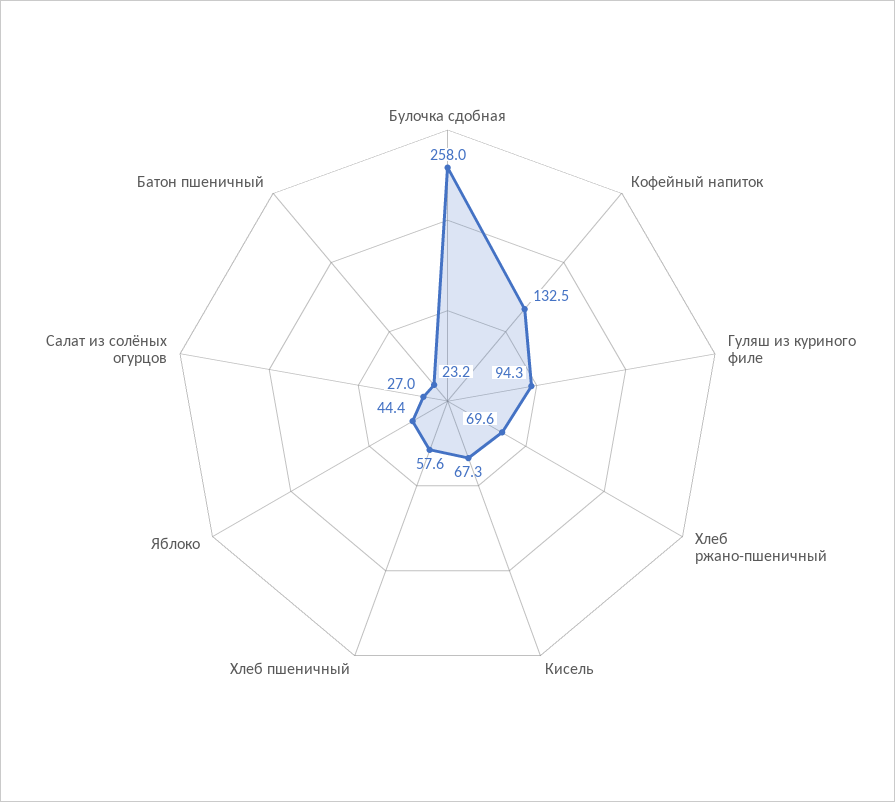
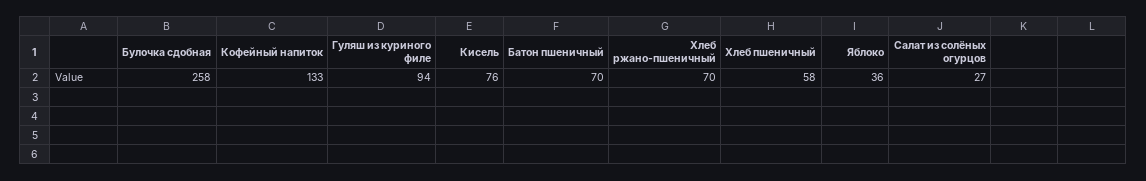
  {
    "Булочка сдобная": 258,
    "Кофейный напиток": 132.5,
    "Гуляш из куриного филе": 94.3,
    "Хлеб ржано-пшеничный": 69.6,
-   "Кисель": 67.3,
+   "Кисель": 76,
    "Хлеб пшеничный": 57.6,
-   "Яблоко": 44.4,
+   "Яблоко": 36,
    "Салат из солёных огурцов": 27,
-   "Батон пшеничный": 23.2
+   "Батон пшеничный": 70
  }

